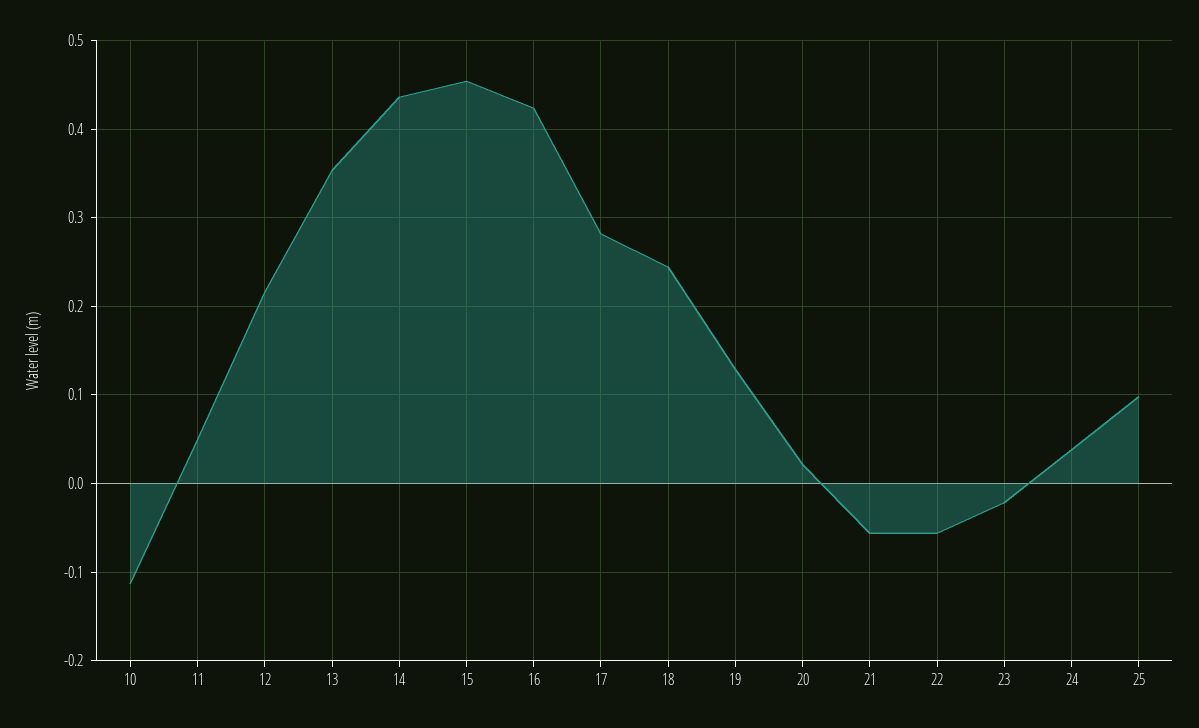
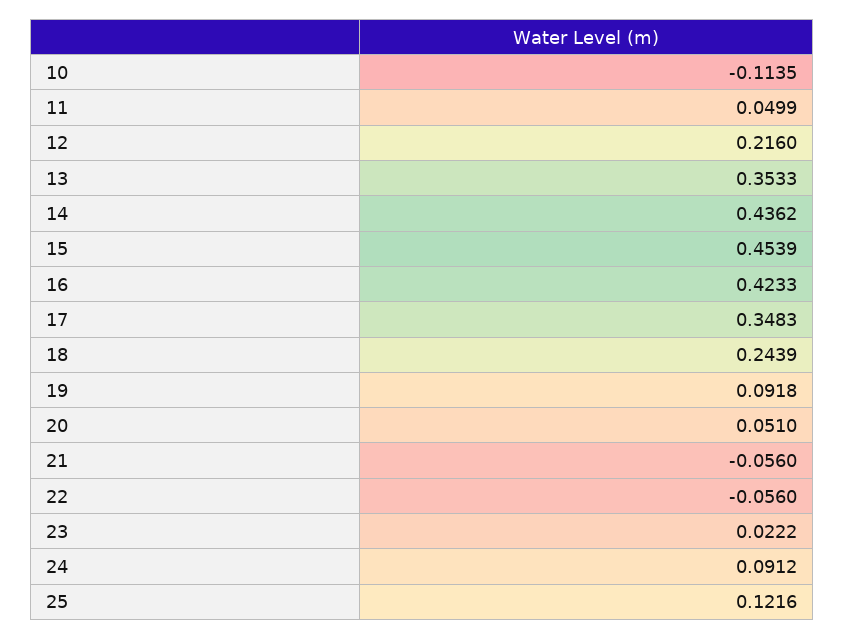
  {
    "10": -0.1135,
    "11": 0.0499,
    "12": 0.216,
    "13": 0.3533,
    "14": 0.4362,
    "15": 0.4539,
    "16": 0.4233,
-   "17": 0.28,
+   "17": 0.3483,
    "18": 0.2439,
-   "19": 0.13,
+   "19": 0.0918,
-   "20": 0.02,
+   "20": 0.051,
    "21": -0.056,
    "22": -0.056,
-   "23": -0.02,
+   "23": 0.0222,
-   "24": 0.04,
+   "24": 0.0912,
-   "25": 0.1
+   "25": 0.1216
  }

